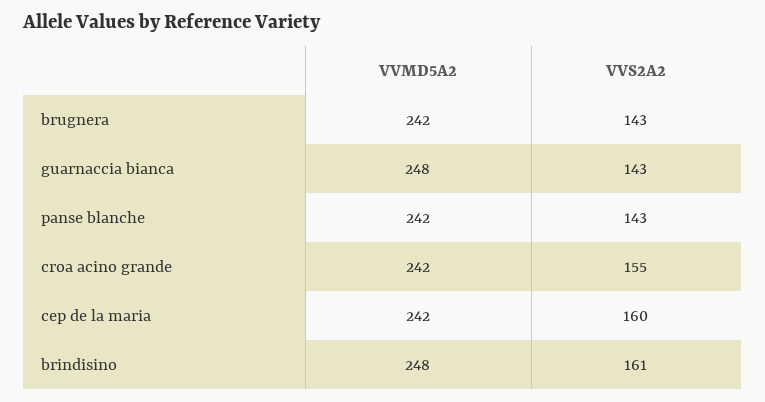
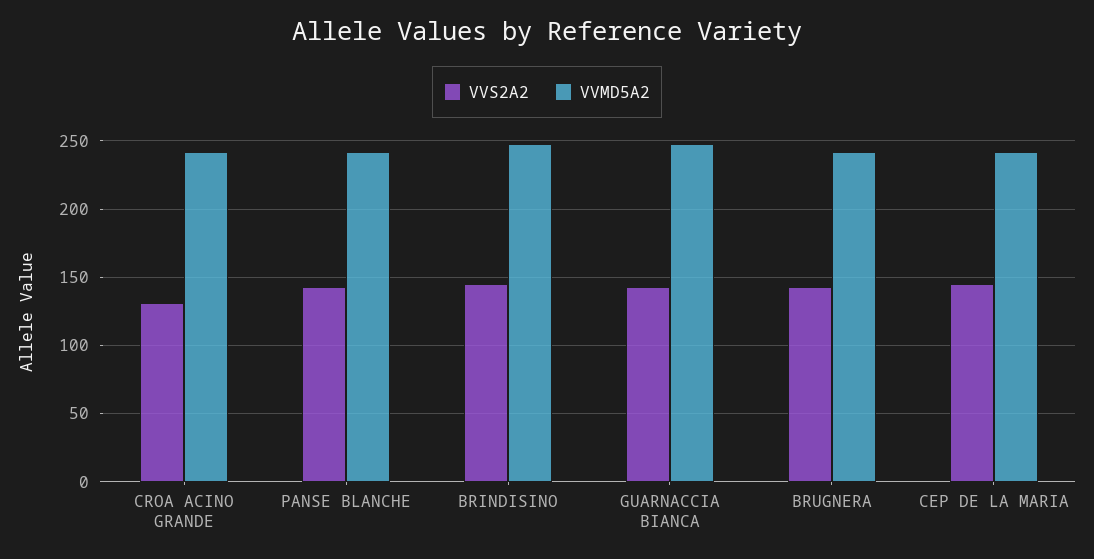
  {
    "VVMD5A2": {
      "brugnera": 242,
      "guarnaccia bianca": 248,
      "panse blanche": 242,
      "croa acino grande": 242,
      "cep de la maria": 242,
      "brindisino": 248
    },
    "VVS2A2": {
      "brugnera": 143,
      "guarnaccia bianca": 143,
      "panse blanche": 143,
-     "croa acino grande": 155,
+     "croa acino grande": 130,
-     "cep de la maria": 160,
+     "cep de la maria": 145,
-     "brindisino": 161
+     "brindisino": 145
    }
  }

